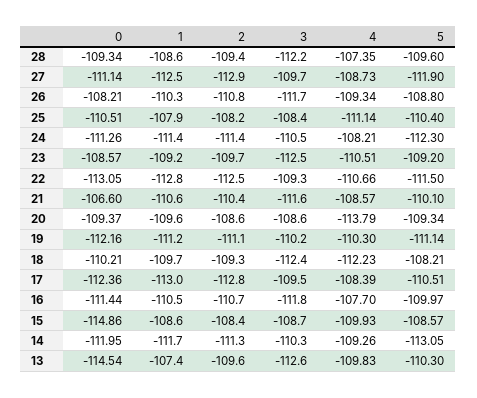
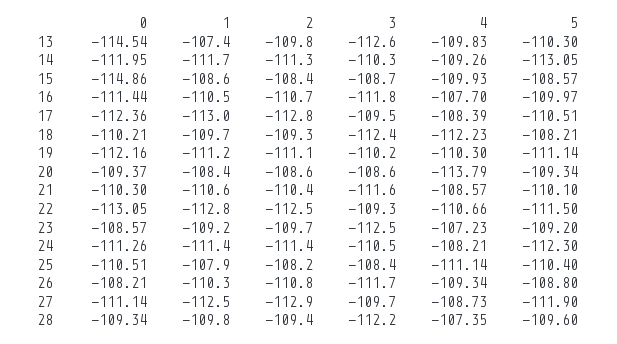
  {
    "0": {
      "28": -109.34,
      "27": -111.14,
      "26": -108.21,
      "25": -110.51,
      "24": -111.26,
      "23": -108.57,
      "22": -113.05,
-     "21": -106.6,
+     "21": -110.3,
      "20": -109.37,
      "19": -112.16,
      "18": -110.21,
      "17": -112.36,
      "16": -111.44,
      "15": -114.86,
      "14": -111.95,
      "13": -114.54
    },
    "1": {
-     "28": -108.6,
+     "28": -109.8,
      "27": -112.5,
      "26": -110.3,
      "25": -107.9,
      "24": -111.4,
      "23": -109.2,
      "22": -112.8,
      "21": -110.6,
-     "20": -109.6,
+     "20": -108.4,
      "19": -111.2,
      "18": -109.7,
      "17": -113,
      "16": -110.5,
      "15": -108.6,
      "14": -111.7,
      "13": -107.4
    },
    "2": {
      "28": -109.4,
      "27": -112.9,
      "26": -110.8,
      "25": -108.2,
      "24": -111.4,
      "23": -109.7,
      "22": -112.5,
      "21": -110.4,
      "20": -108.6,
      "19": -111.1,
      "18": -109.3,
      "17": -112.8,
      "16": -110.7,
      "15": -108.4,
      "14": -111.3,
-     "13": -109.6
+     "13": -109.8
    },
    "3": {
      "28": -112.2,
      "27": -109.7,
      "26": -111.7,
      "25": -108.4,
      "24": -110.5,
      "23": -112.5,
      "22": -109.3,
      "21": -111.6,
      "20": -108.6,
      "19": -110.2,
      "18": -112.4,
      "17": -109.5,
      "16": -111.8,
      "15": -108.7,
      "14": -110.3,
      "13": -112.6
    },
    "4": {
      "28": -107.35,
      "27": -108.73,
      "26": -109.34,
      "25": -111.14,
      "24": -108.21,
-     "23": -110.51,
+     "23": -107.23,
      "22": -110.66,
      "21": -108.57,
      "20": -113.79,
      "19": -110.3,
      "18": -112.23,
      "17": -108.39,
      "16": -107.7,
      "15": -109.93,
      "14": -109.26,
      "13": -109.83
    },
    "5": {
      "28": -109.6,
      "27": -111.9,
      "26": -108.8,
      "25": -110.4,
      "24": -112.3,
      "23": -109.2,
      "22": -111.5,
      "21": -110.1,
      "20": -109.34,
      "19": -111.14,
      "18": -108.21,
      "17": -110.51,
      "16": -109.97,
      "15": -108.57,
      "14": -113.05,
      "13": -110.3
    }
  }

